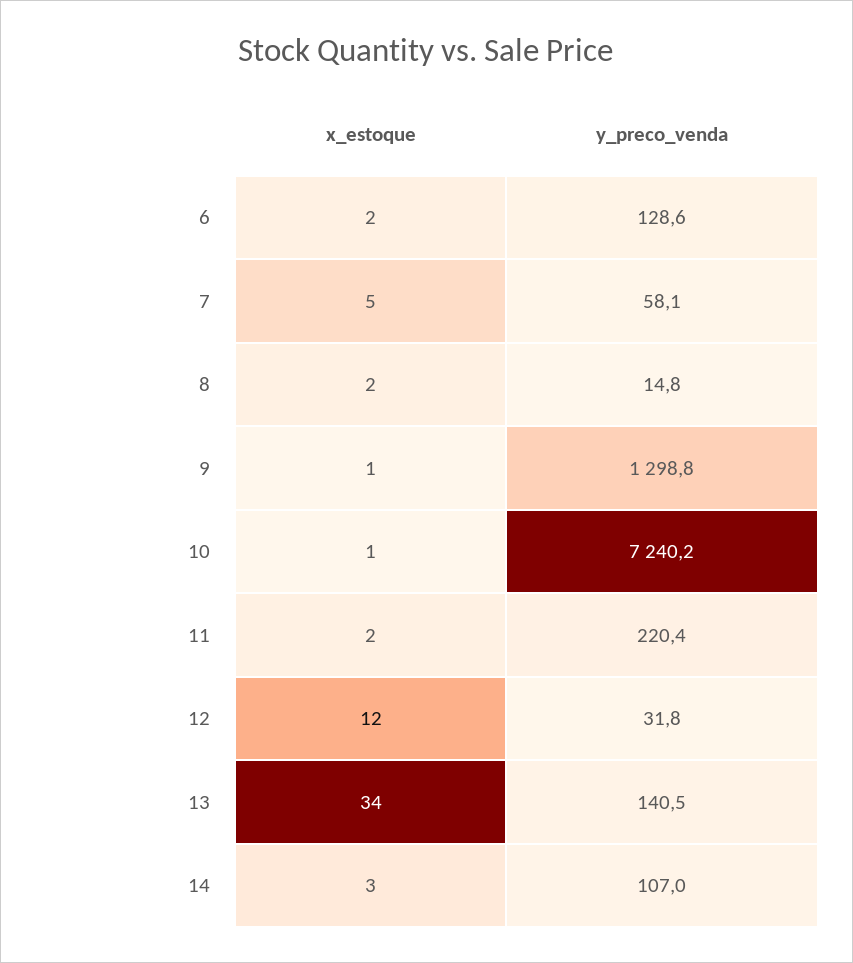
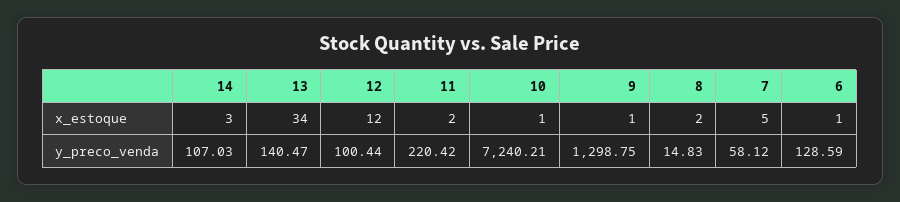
  {
    "x_estoque": {
-     "6": 2,
+     "6": 1,
      "7": 5,
      "8": 2,
      "9": 1,
      "10": 1,
      "11": 2,
      "12": 12,
      "13": 34,
      "14": 3
    },
    "y_preco_venda": {
      "6": 128.59,
      "7": 58.12,
      "8": 14.83,
      "9": 1298.75,
      "10": 7240.21,
      "11": 220.42,
-     "12": 31.8,
+     "12": 100.44,
      "13": 140.47,
      "14": 107.03
    }
  }

